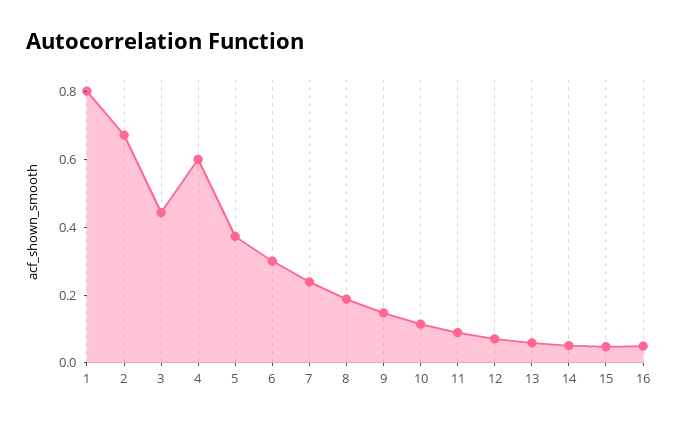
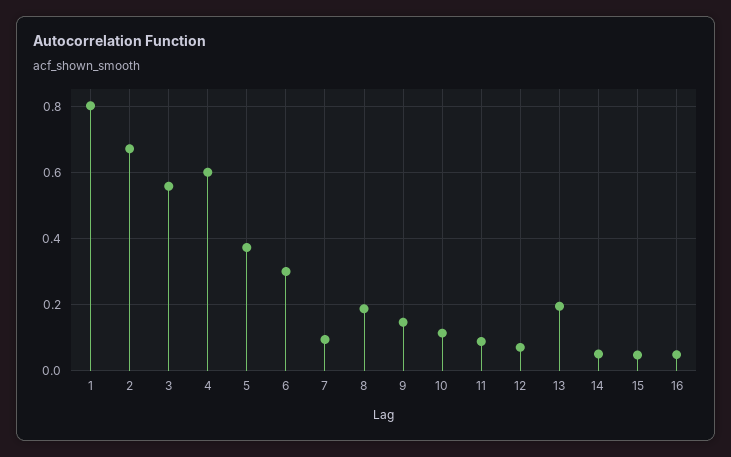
  {
    "1": 0.8,
    "2": 0.68,
-   "3": 0.45,
+   "3": 0.56,
    "4": 0.6,
    "5": 0.38,
    "6": 0.3,
-   "7": 0.25,
+   "7": 0.1,
    "8": 0.18,
    "9": 0.14,
    "10": 0.12,
    "11": 0.08,
    "12": 0.08,
-   "13": 0.05,
+   "13": 0.2,
    "14": 0.06,
    "15": 0.04,
    "16": 0.04
  }

